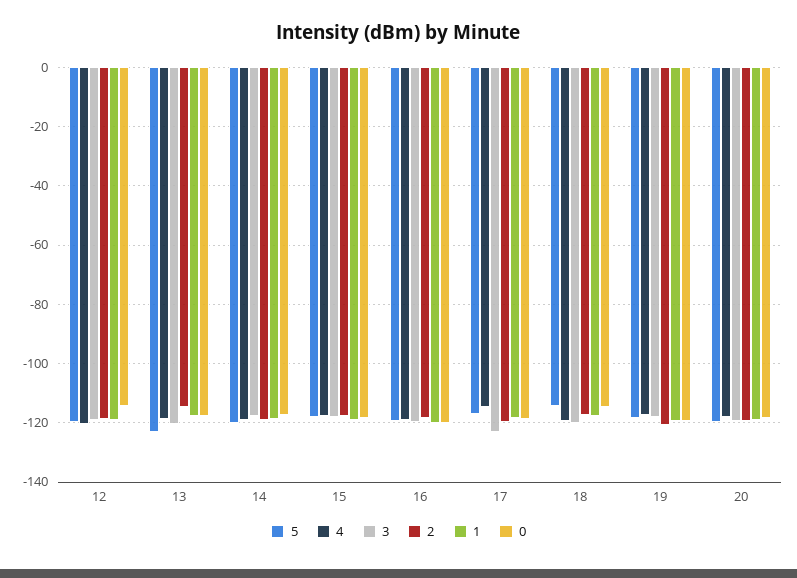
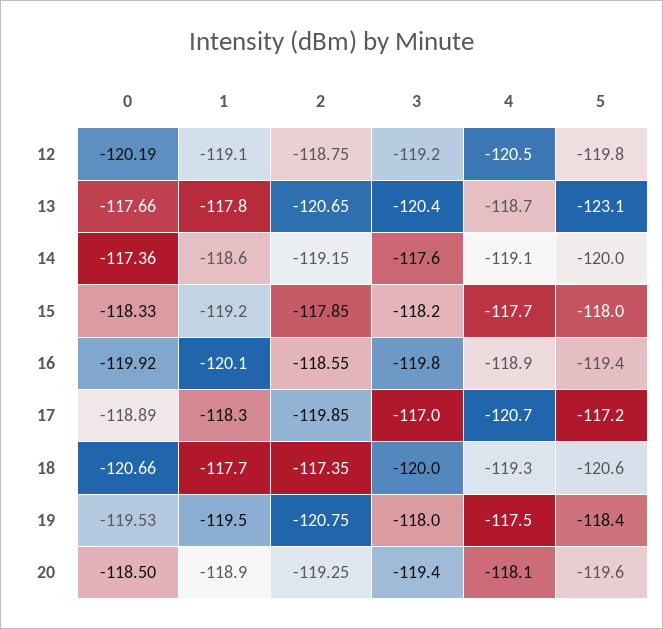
  {
    "5": {
      "12": -119.8,
      "13": -123.1,
      "14": -120,
      "15": -118,
      "16": -119.4,
      "17": -117.2,
-     "18": -115,
+     "18": -120.6,
      "19": -118.4,
      "20": -119.6
    },
    "4": {
      "12": -120.5,
      "13": -118.7,
      "14": -119.1,
      "15": -117.7,
      "16": -118.9,
-     "17": -115,
+     "17": -120.7,
      "18": -119.3,
      "19": -117.5,
      "20": -118.1
    },
    "3": {
      "12": -119.2,
      "13": -120.4,
      "14": -117.6,
      "15": -118.2,
      "16": -119.8,
-     "17": -122.5,
+     "17": -117,
      "18": -120,
      "19": -118,
      "20": -119.4
    },
    "2": {
      "12": -118.75,
-     "13": -115,
+     "13": -120.65,
      "14": -119.15,
      "15": -117.85,
      "16": -118.55,
      "17": -119.85,
      "18": -117.35,
      "19": -120.75,
      "20": -119.25
    },
    "1": {
      "12": -119.1,
      "13": -117.8,
      "14": -118.6,
      "15": -119.2,
      "16": -120.1,
      "17": -118.3,
      "18": -117.7,
      "19": -119.5,
      "20": -118.9
    },
    "0": {
-     "12": -115,
+     "12": -120.19,
      "13": -117.66,
      "14": -117.36,
      "15": -118.33,
      "16": -119.92,
      "17": -118.89,
-     "18": -115,
+     "18": -120.66,
      "19": -119.53,
      "20": -118.5
    }
  }

